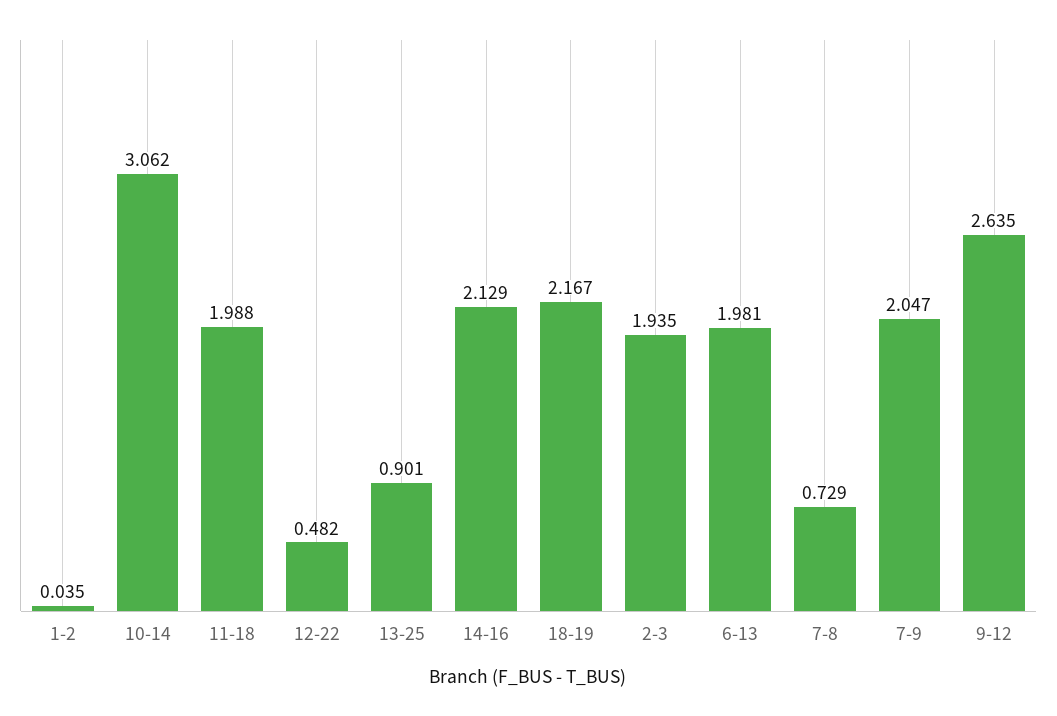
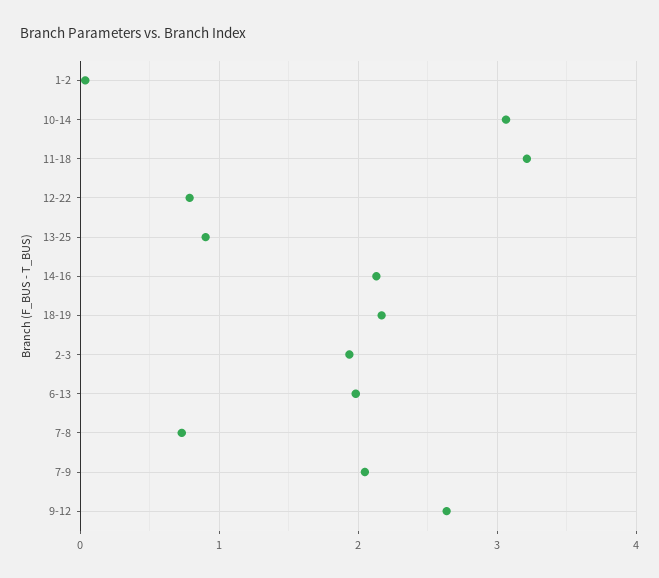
  {
    "1-2": 0.035,
    "10-14": 3.062,
-   "11-18": 1.988,
+   "11-18": 3.2,
-   "12-22": 0.482,
+   "12-22": 0.8,
    "13-25": 0.901,
    "14-16": 2.129,
    "18-19": 2.167,
    "2-3": 1.935,
    "6-13": 1.981,
    "7-8": 0.729,
    "7-9": 2.047,
    "9-12": 2.635
  }

